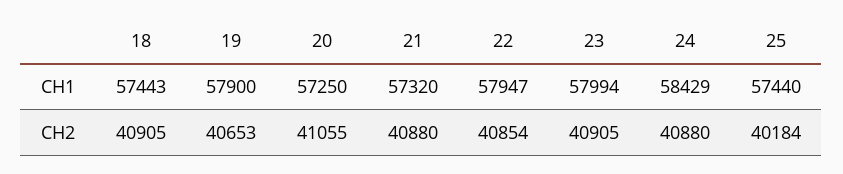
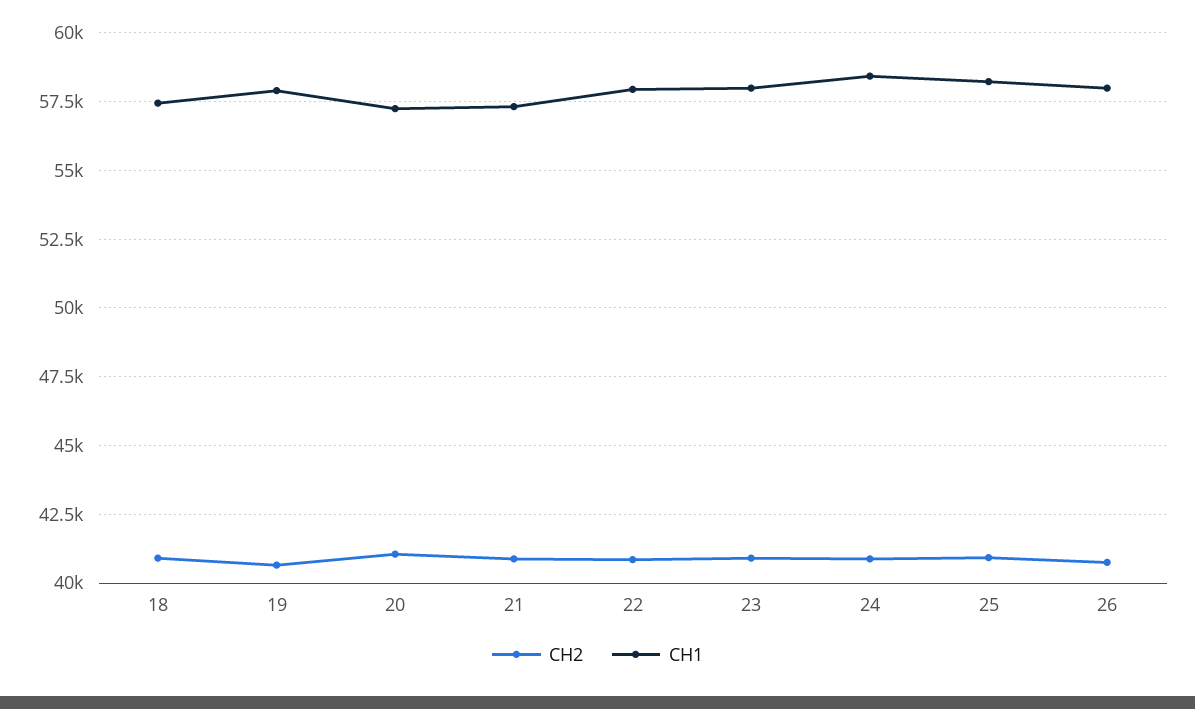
  {
    "CH1": {
      "18": 57443,
      "19": 57900,
      "20": 57250,
      "21": 57320,
      "22": 57947,
      "23": 57994,
      "24": 58429,
-     "25": 57440
+     "25": 58250,
+     "26": 58000
    },
    "CH2": {
      "18": 40905,
      "19": 40653,
      "20": 41055,
      "21": 40880,
      "22": 40854,
      "23": 40905,
      "24": 40880,
-     "25": 40184
+     "25": 41000,
+     "26": 40750
    }
  }

